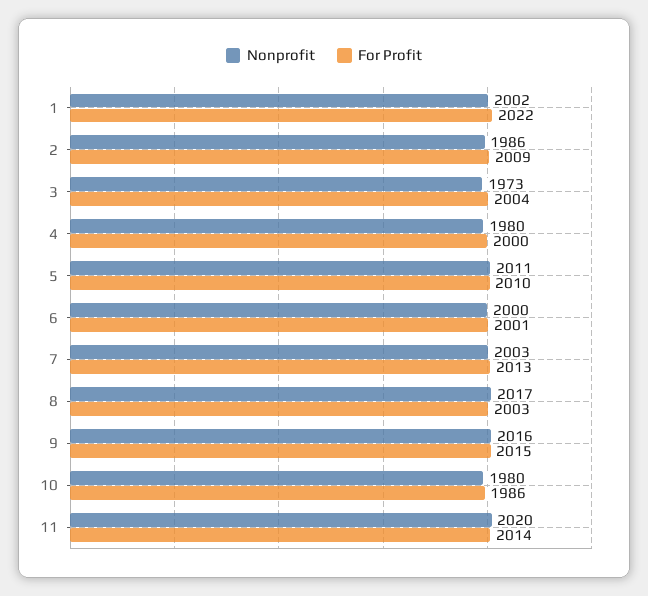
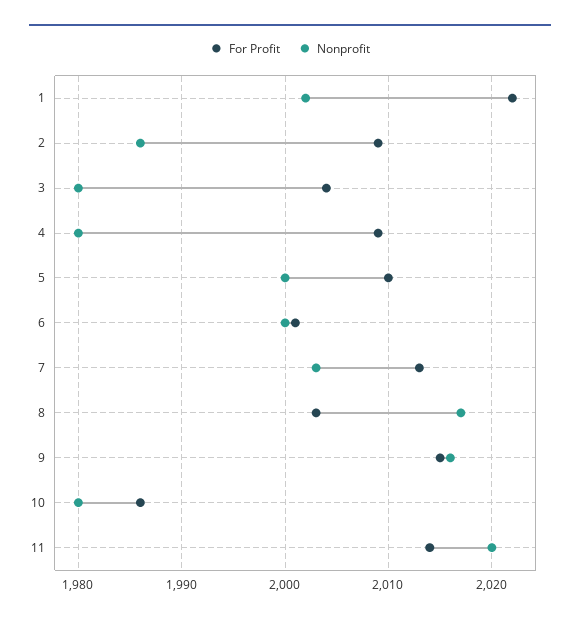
  {
    "Nonprofit": {
      "1": 2002,
      "2": 1986,
-     "3": 1973,
+     "3": 1980,
      "4": 1980,
-     "5": 2011,
+     "5": 2000,
      "6": 2000,
      "7": 2003,
      "8": 2017,
      "9": 2016,
      "10": 1980,
      "11": 2020
    },
    "For Profit": {
      "1": 2022,
      "2": 2009,
      "3": 2004,
-     "4": 2000,
+     "4": 2009,
      "5": 2010,
      "6": 2001,
      "7": 2013,
      "8": 2003,
      "9": 2015,
      "10": 1986,
      "11": 2014
    }
  }

